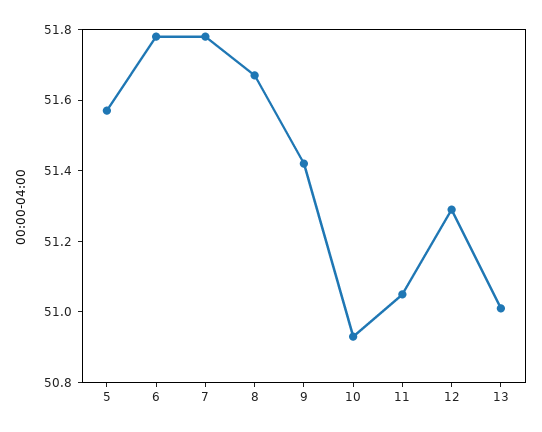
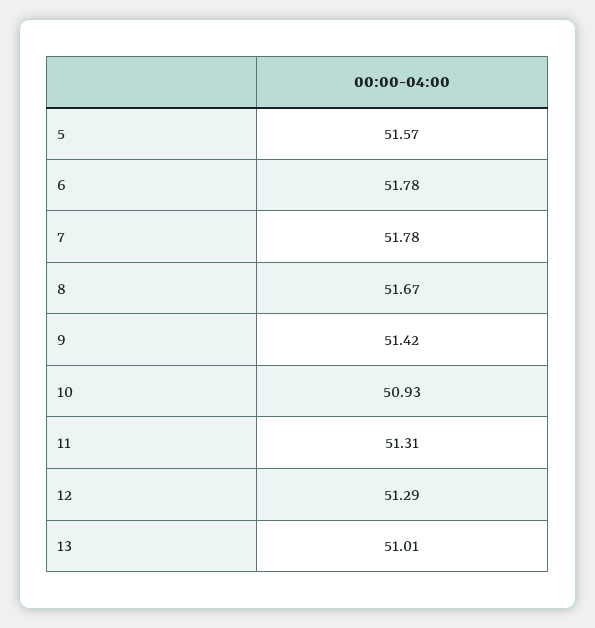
  {
    "5": 51.57,
    "6": 51.78,
    "7": 51.78,
    "8": 51.67,
    "9": 51.42,
    "10": 50.93,
-   "11": 51.05,
+   "11": 51.31,
    "12": 51.29,
    "13": 51.01
  }

